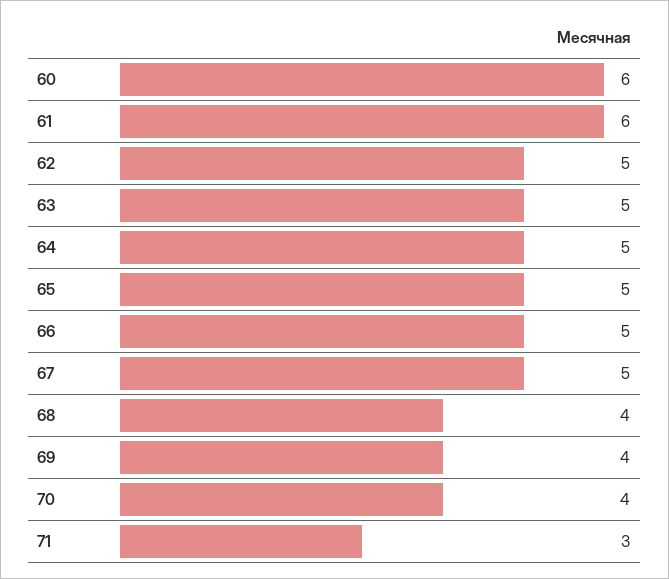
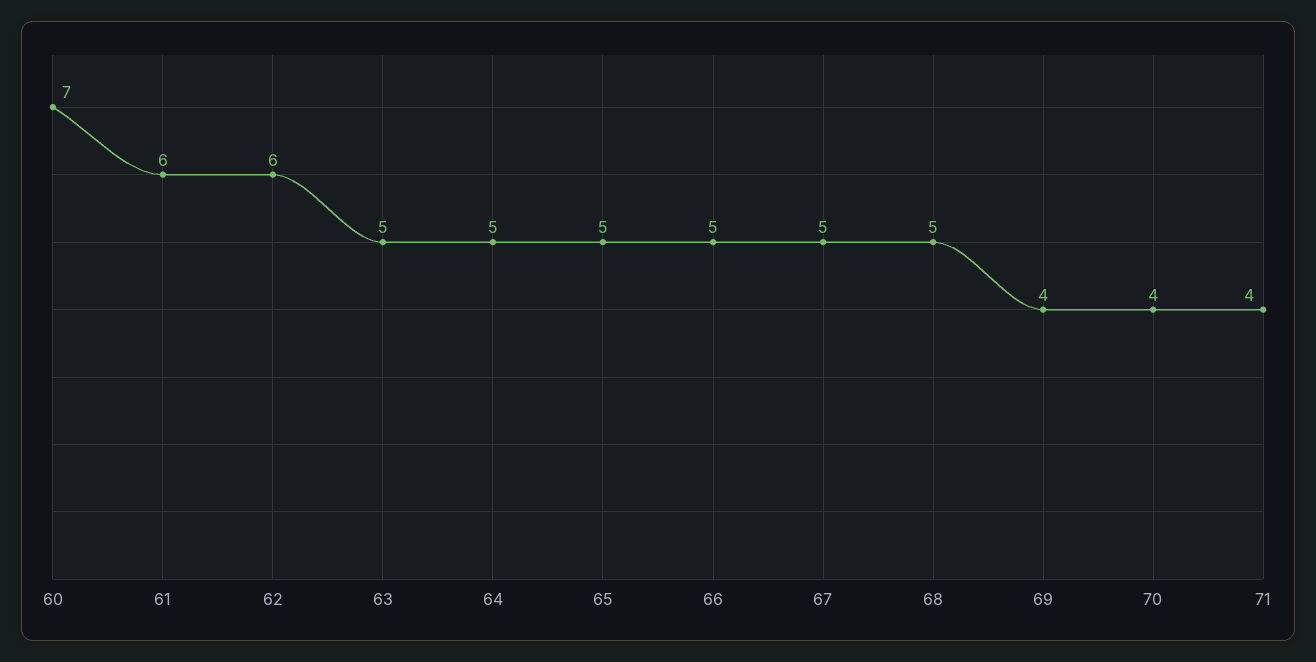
  {
-   "60": 6,
+   "60": 7,
    "61": 6,
-   "62": 5,
+   "62": 6,
    "63": 5,
    "64": 5,
    "65": 5,
    "66": 5,
    "67": 5,
-   "68": 4,
+   "68": 5,
    "69": 4,
    "70": 4,
-   "71": 3
+   "71": 4
  }

